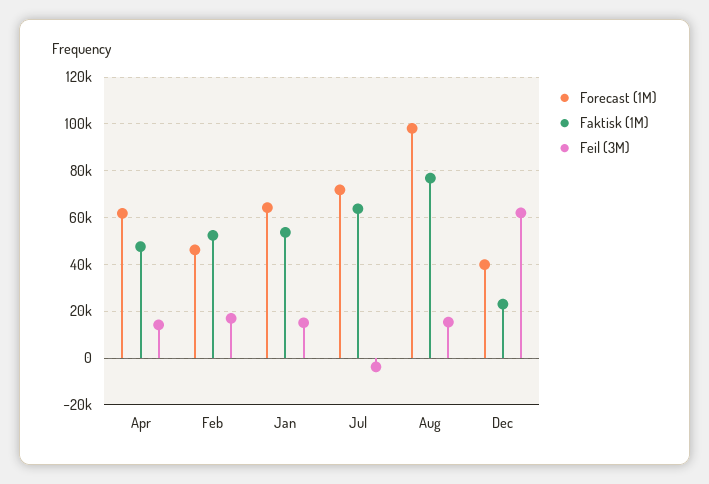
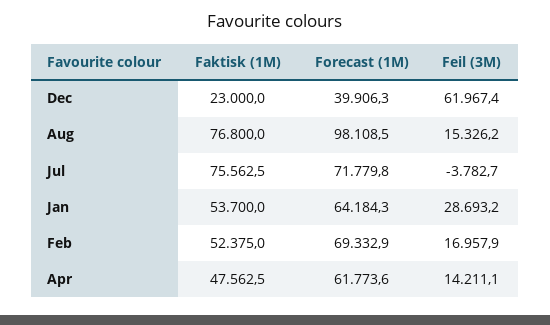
  {
    "Forecast (1M)": {
      "Apr": 61773.6,
-     "Feb": 45000,
+     "Feb": 69332.9,
      "Jan": 64184.3,
      "Jul": 71779.8,
      "Aug": 98108.5,
      "Dec": 39906.3
    },
    "Faktisk (1M)": {
      "Apr": 47562.5,
      "Feb": 52375,
      "Jan": 53700,
-     "Jul": 65000,
+     "Jul": 75562.5,
      "Aug": 76800,
      "Dec": 23000
    },
    "Feil (3M)": {
      "Apr": 14211.1,
      "Feb": 16957.9,
-     "Jan": 15000,
+     "Jan": 28693.2,
      "Jul": -3782.7,
      "Aug": 15326.2,
      "Dec": 61967.4
    }
  }

